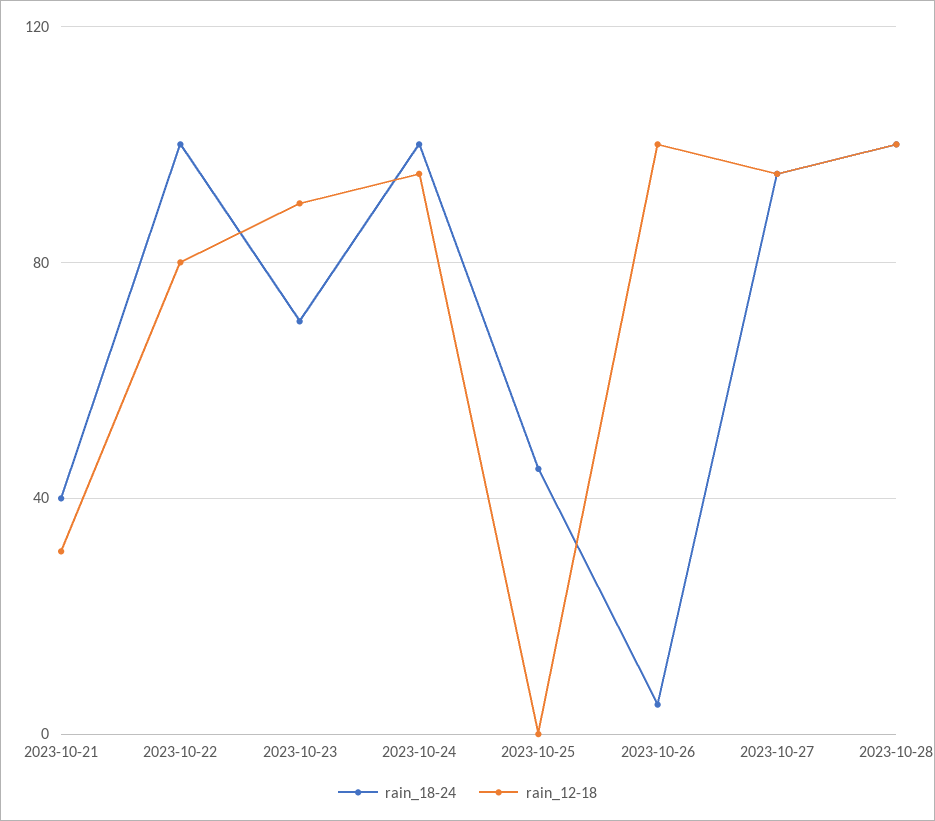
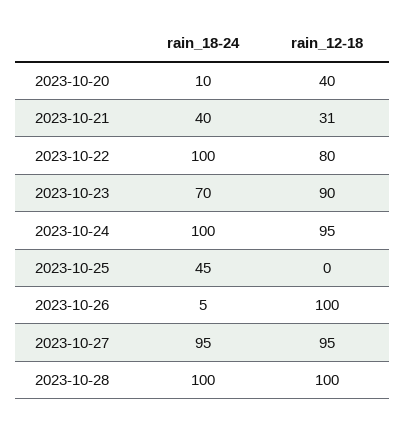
  {
    "rain_18-24": {
      "2023-10-21": 40,
      "2023-10-22": 100,
      "2023-10-23": 70,
      "2023-10-24": 100,
      "2023-10-25": 45,
      "2023-10-26": 5,
      "2023-10-27": 95,
-     "2023-10-28": 100
+     "2023-10-28": 100,
+     "2023-10-20": 10
    },
    "rain_12-18": {
      "2023-10-21": 31,
      "2023-10-22": 80,
      "2023-10-23": 90,
      "2023-10-24": 95,
      "2023-10-25": 0,
      "2023-10-26": 100,
      "2023-10-27": 95,
-     "2023-10-28": 100
+     "2023-10-28": 100,
+     "2023-10-20": 40
    }
  }

